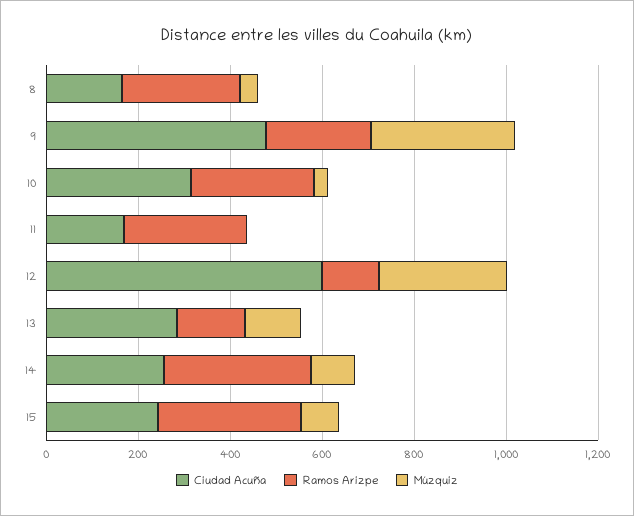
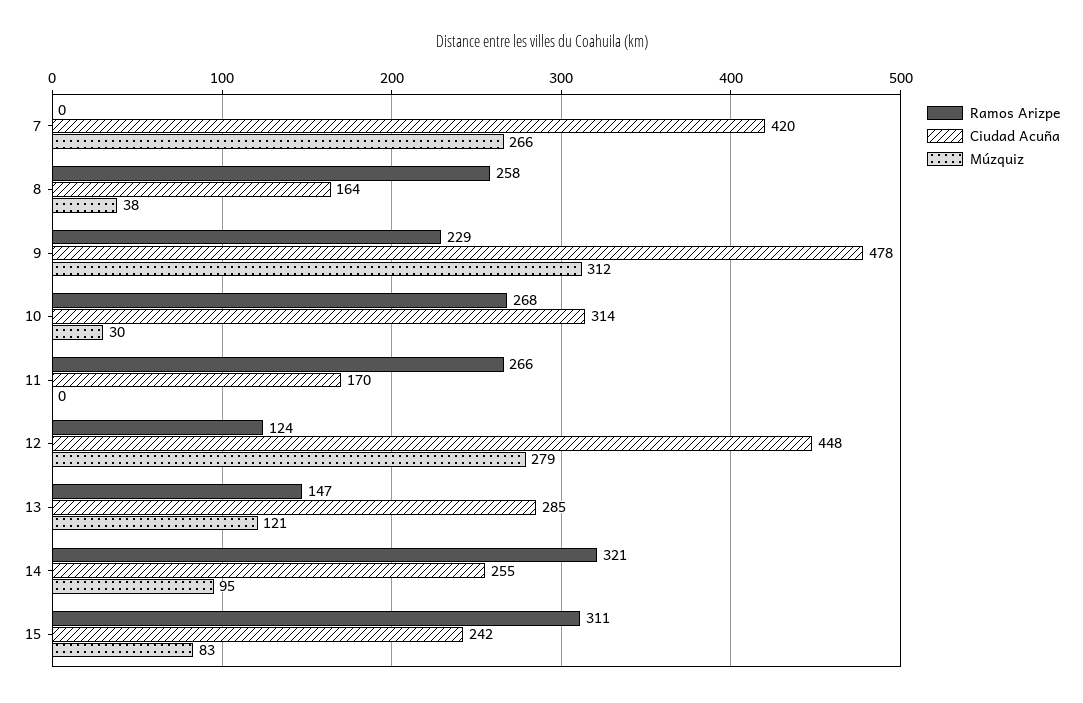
  {
    "Ciudad Acuña": {
      "8": 164,
      "9": 478,
      "10": 314,
      "11": 170,
-     "12": 600,
+     "12": 448,
      "13": 285,
      "14": 255,
-     "15": 242
+     "15": 242,
+     "7": 420
    },
    "Ramos Arizpe": {
      "8": 258,
      "9": 229,
      "10": 268,
      "11": 266,
      "12": 124,
      "13": 147,
      "14": 321,
-     "15": 311
+     "15": 311,
+     "7": 0
    },
    "Múzquiz": {
      "8": 38,
      "9": 312,
      "10": 30,
      "11": 0,
      "12": 279,
      "13": 121,
      "14": 95,
-     "15": 83
+     "15": 83,
+     "7": 266
    }
  }

